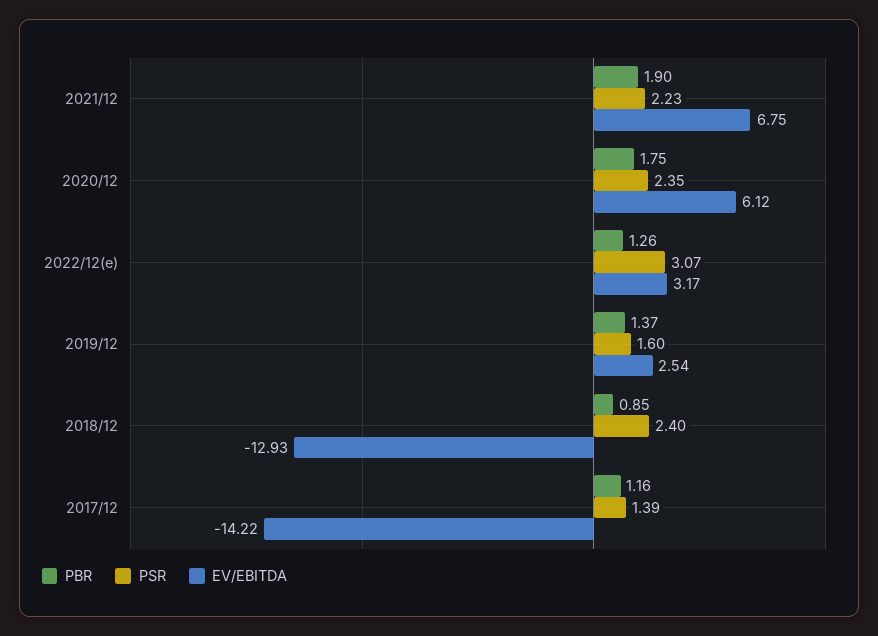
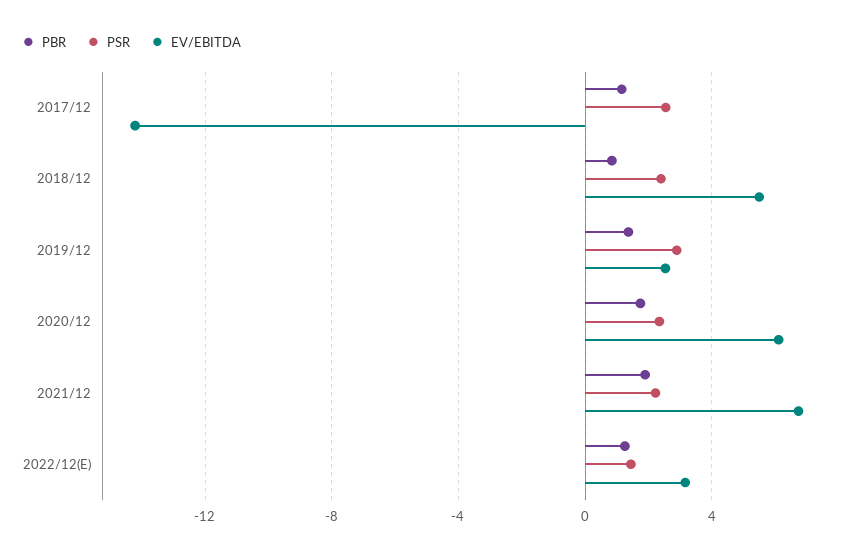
  {
    "PBR": {
      "2021/12": 1.9,
      "2020/12": 1.75,
      "2022/12(e)": 1.26,
      "2019/12": 1.37,
      "2018/12": 0.85,
      "2017/12": 1.16
    },
    "PSR": {
      "2021/12": 2.23,
      "2020/12": 2.35,
-     "2022/12(e)": 3.07,
+     "2022/12(e)": 1.5,
-     "2019/12": 1.6,
+     "2019/12": 3,
      "2018/12": 2.4,
-     "2017/12": 1.39
+     "2017/12": 2.5
    },
    "EV/EBITDA": {
      "2021/12": 6.75,
      "2020/12": 6.12,
      "2022/12(e)": 3.17,
      "2019/12": 2.54,
-     "2018/12": -12.93,
+     "2018/12": 5.5,
      "2017/12": -14.22
    }
  }

